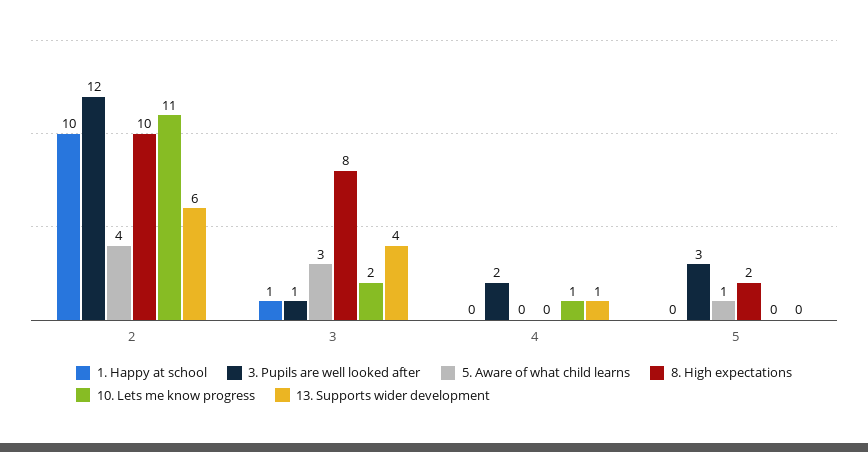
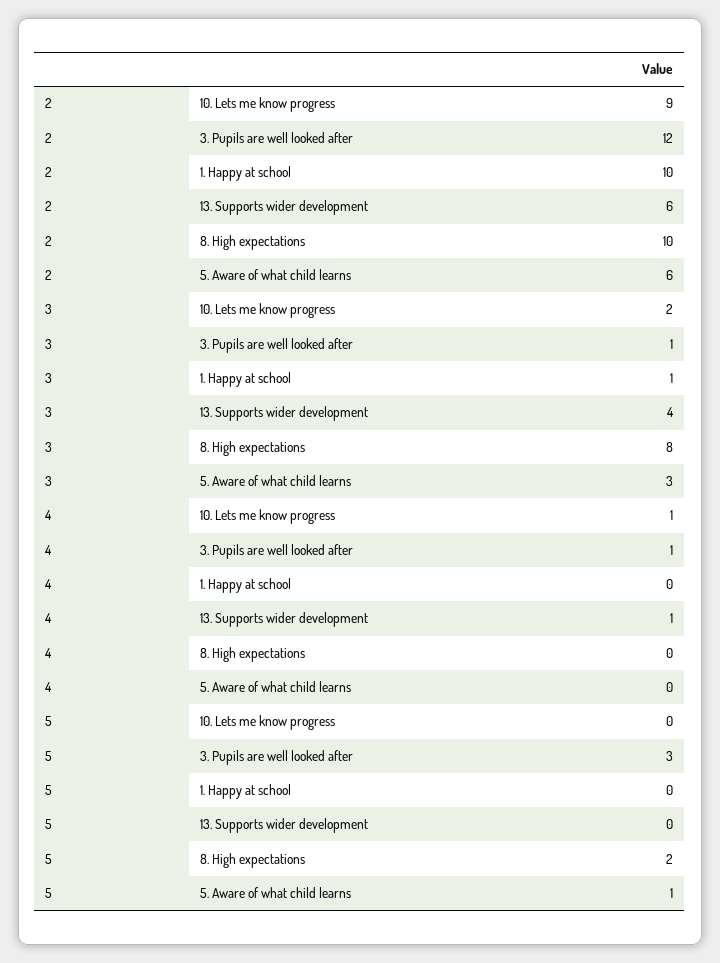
  {
    "1. Happy at school": {
      "2": 10,
      "3": 1,
      "4": 0,
      "5": 0
    },
    "3. Pupils are well looked after": {
      "2": 12,
      "3": 1,
-     "4": 2,
+     "4": 1,
      "5": 3
    },
    "5. Aware of what child learns": {
-     "2": 4,
+     "2": 6,
      "3": 3,
      "4": 0,
      "5": 1
    },
    "8. High expectations": {
      "2": 10,
      "3": 8,
      "4": 0,
      "5": 2
    },
    "10. Lets me know progress": {
-     "2": 11,
+     "2": 9,
      "3": 2,
      "4": 1,
      "5": 0
    },
    "13. Supports wider development": {
      "2": 6,
      "3": 4,
      "4": 1,
      "5": 0
    }
  }

